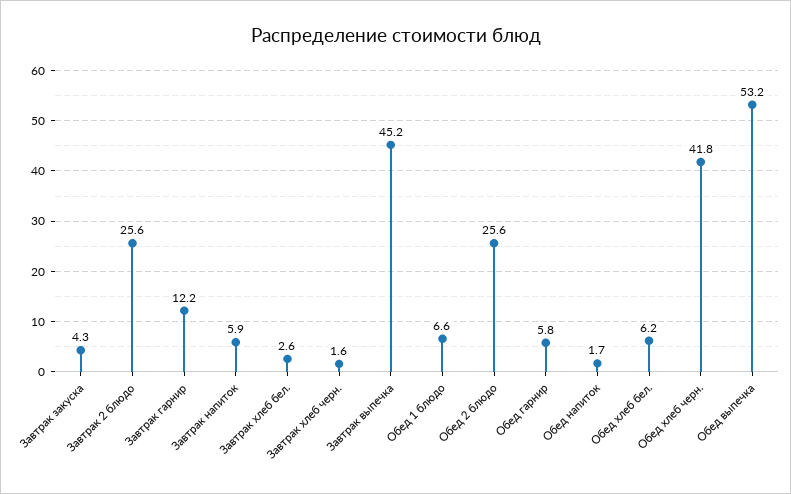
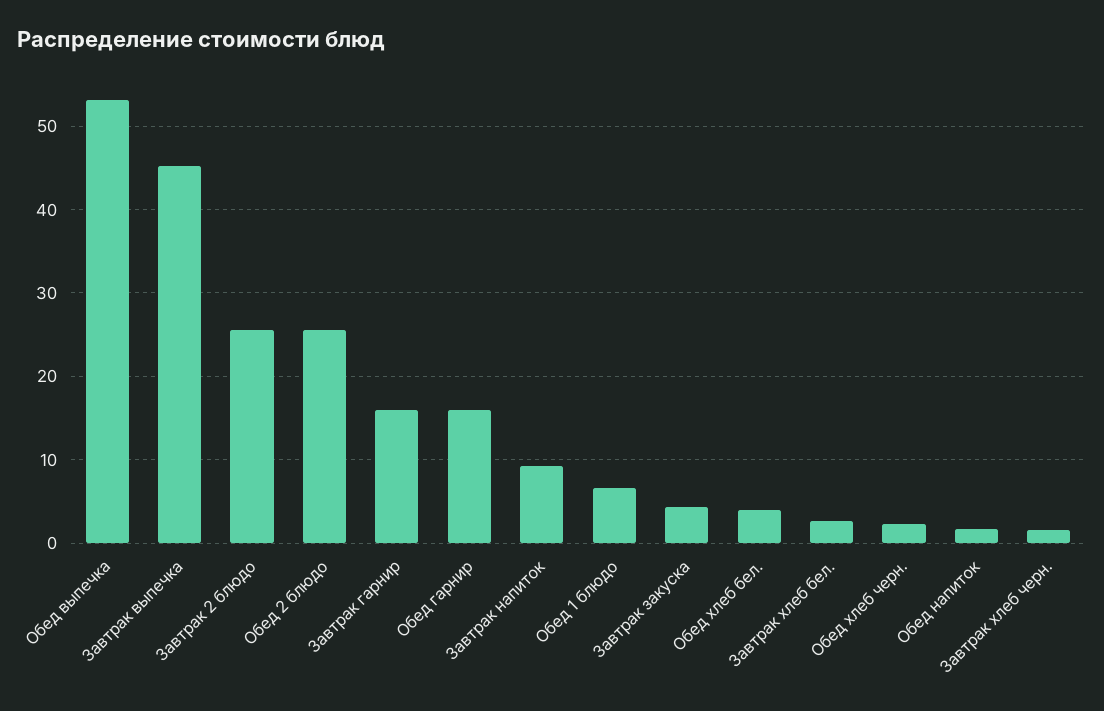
  {
    "Завтрак закуска": 4.3,
    "Завтрак 2 блюдо": 25.6,
-   "Завтрак гарнир": 12.2,
+   "Завтрак гарнир": 16,
-   "Завтрак напиток": 5.9,
+   "Завтрак напиток": 9,
    "Завтрак хлеб бел.": 2.6,
    "Завтрак хлеб черн.": 1.6,
    "Завтрак выпечка": 45.2,
    "Обед 1 блюдо": 6.6,
    "Обед 2 блюдо": 25.6,
-   "Обед гарнир": 5.8,
+   "Обед гарнир": 16,
    "Обед напиток": 1.7,
-   "Обед хлеб бел.": 6.2,
+   "Обед хлеб бел.": 4,
-   "Обед хлеб черн.": 41.8,
+   "Обед хлеб черн.": 2,
    "Обед выпечка": 53.2
  }

